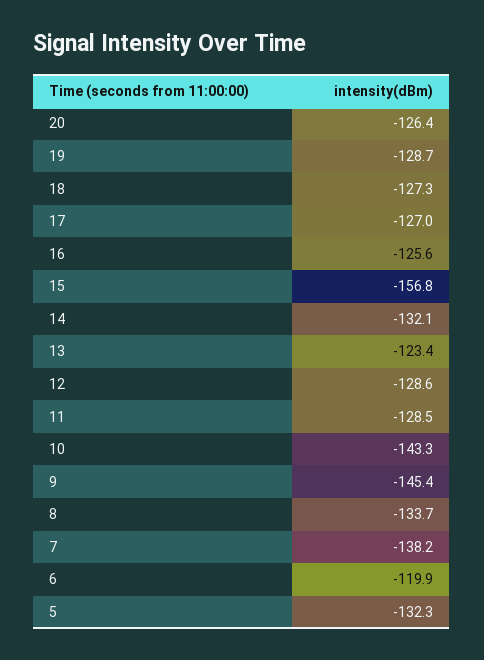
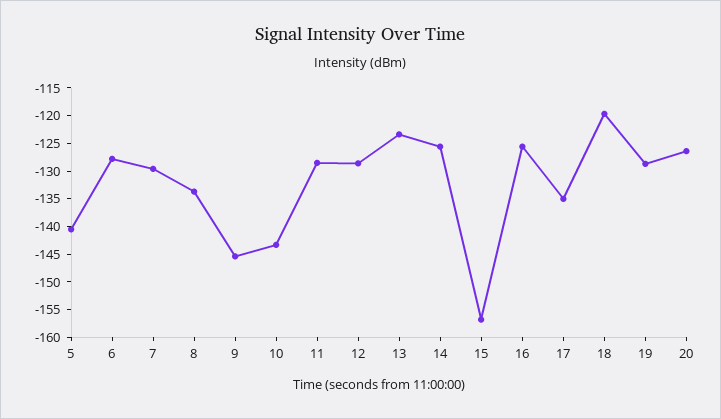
  {
    "20": -126.4,
    "19": -128.7,
-   "18": -127.3,
+   "18": -120,
-   "17": -127,
+   "17": -135,
    "16": -125.6,
    "15": -156.8,
-   "14": -132.1,
+   "14": -125,
    "13": -123.4,
    "12": -128.6,
    "11": -128.5,
    "10": -143.3,
    "9": -145.4,
    "8": -133.7,
-   "7": -138.2,
+   "7": -130,
-   "6": -119.9,
+   "6": -127.5,
-   "5": -132.3
+   "5": -140
  }

